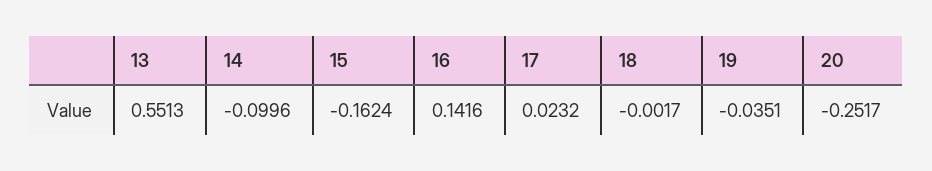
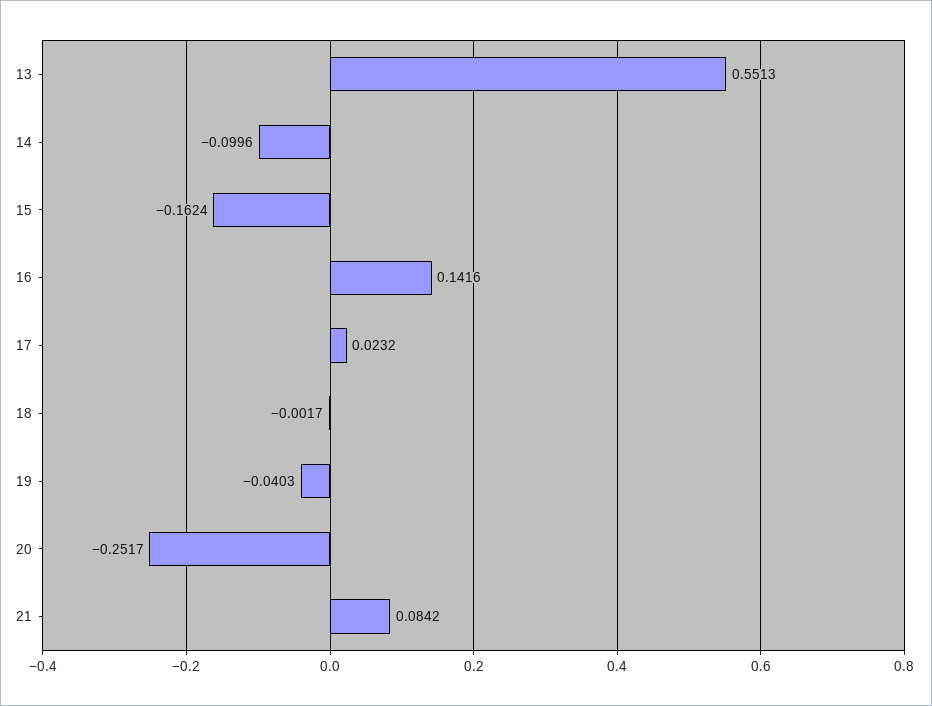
  {
    "13": 0.5513,
    "14": -0.0996,
    "15": -0.1624,
    "16": 0.1416,
    "17": 0.0232,
    "18": -0.0017,
-   "19": -0.0351,
+   "19": -0.0403,
-   "20": -0.2517
+   "20": -0.2517,
+   "21": 0.0842
  }

